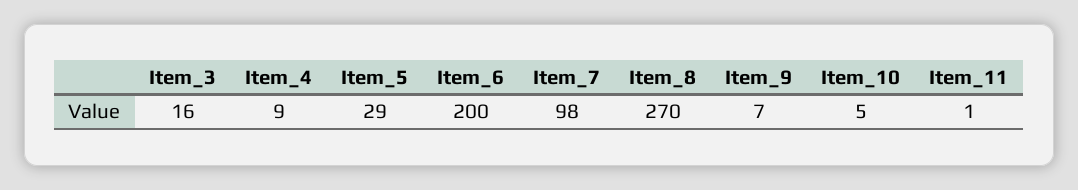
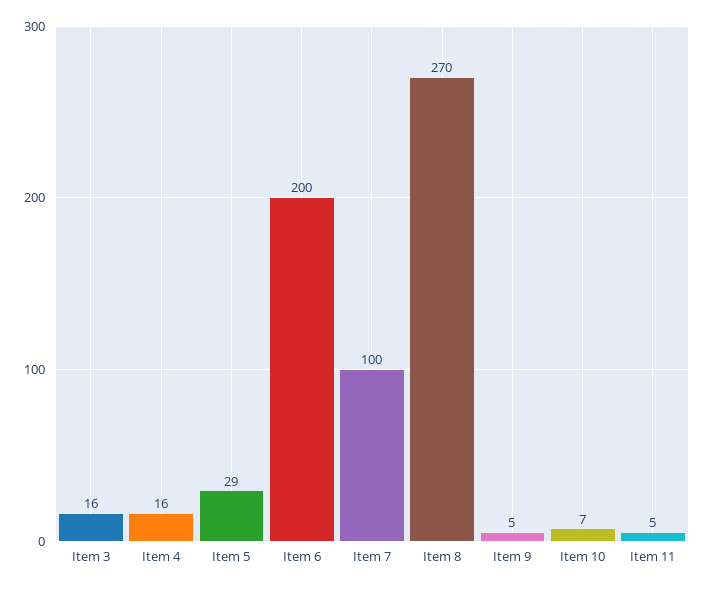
  {
    "Item_3": 16,
-   "Item_4": 9,
+   "Item_4": 16,
    "Item_5": 29,
    "Item_6": 200,
-   "Item_7": 98,
+   "Item_7": 100,
    "Item_8": 270,
-   "Item_9": 7,
+   "Item_9": 5,
-   "Item_10": 5,
+   "Item_10": 7,
-   "Item_11": 1
+   "Item_11": 5
  }

